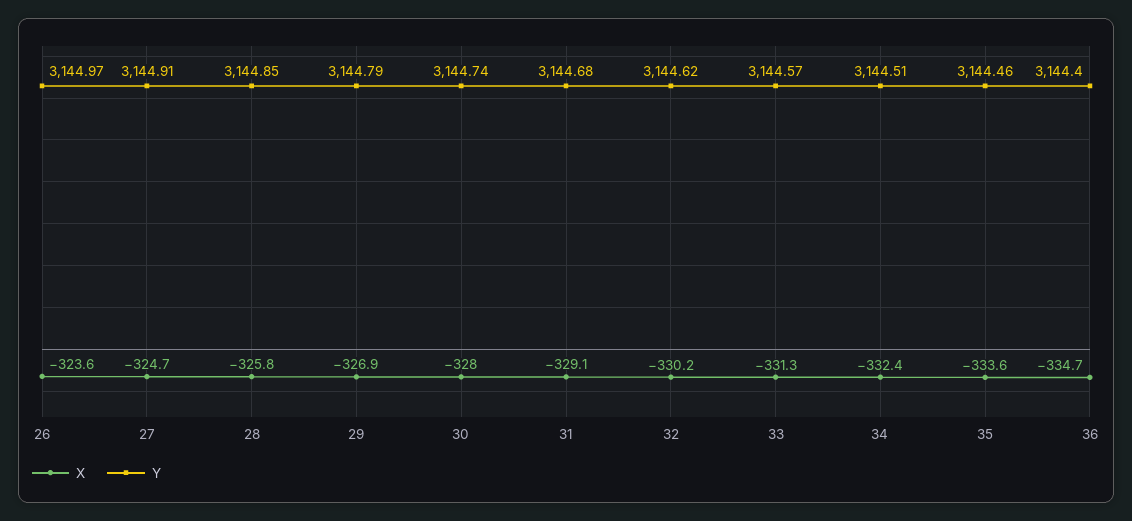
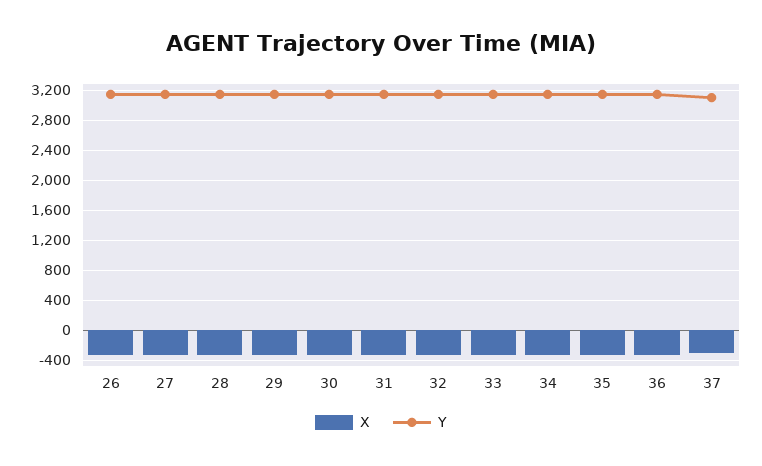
  {
    "X": {
      "26": -323.6,
      "27": -324.7,
      "28": -325.8,
      "29": -326.9,
      "30": -328,
      "31": -329.1,
      "32": -330.2,
      "33": -331.3,
      "34": -332.4,
      "35": -333.6,
-     "36": -334.7
+     "36": -334.7,
+     "37": -300
    },
    "Y": {
      "26": 3144.97,
      "27": 3144.91,
      "28": 3144.85,
      "29": 3144.79,
      "30": 3144.74,
      "31": 3144.68,
      "32": 3144.62,
      "33": 3144.57,
      "34": 3144.51,
      "35": 3144.46,
-     "36": 3144.4
+     "36": 3144.4,
+     "37": 3100
    }
  }

